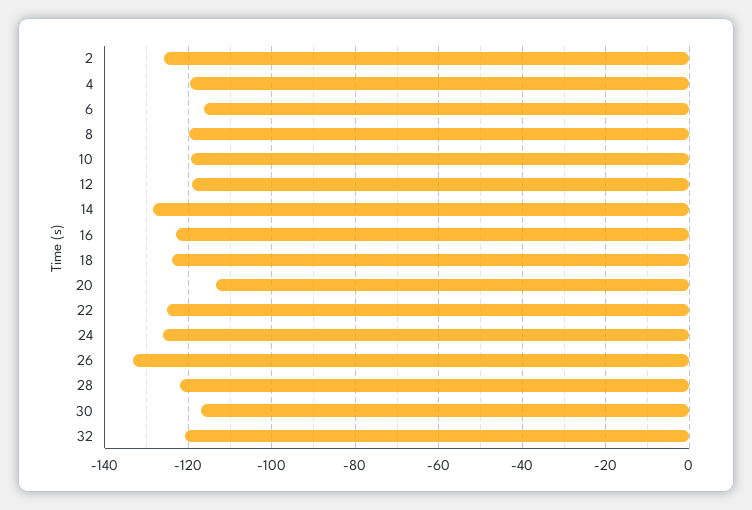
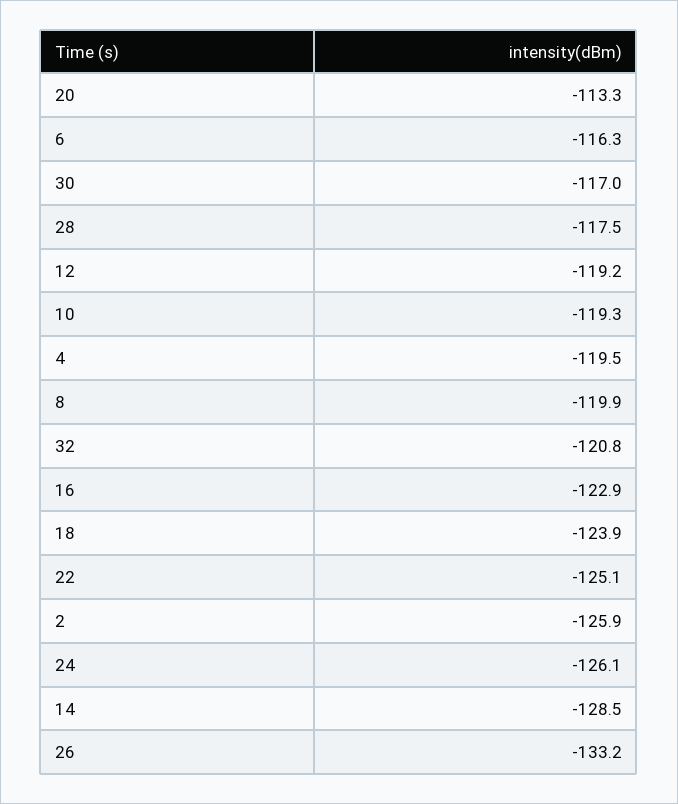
  {
    "2": -125.9,
    "4": -119.5,
    "6": -116.3,
    "8": -119.9,
    "10": -119.3,
    "12": -119.2,
    "14": -128.5,
    "16": -122.9,
    "18": -123.9,
    "20": -113.3,
    "22": -125.1,
    "24": -126.1,
    "26": -133.2,
-   "28": -122,
+   "28": -117.5,
    "30": -117,
    "32": -120.8
  }

